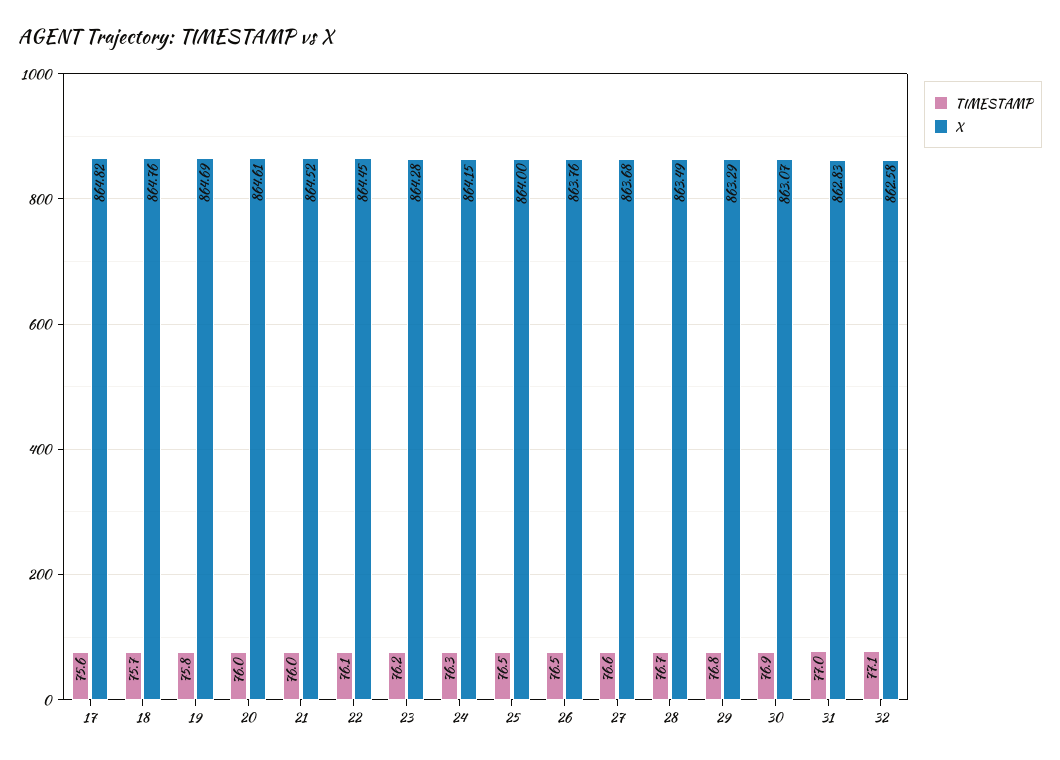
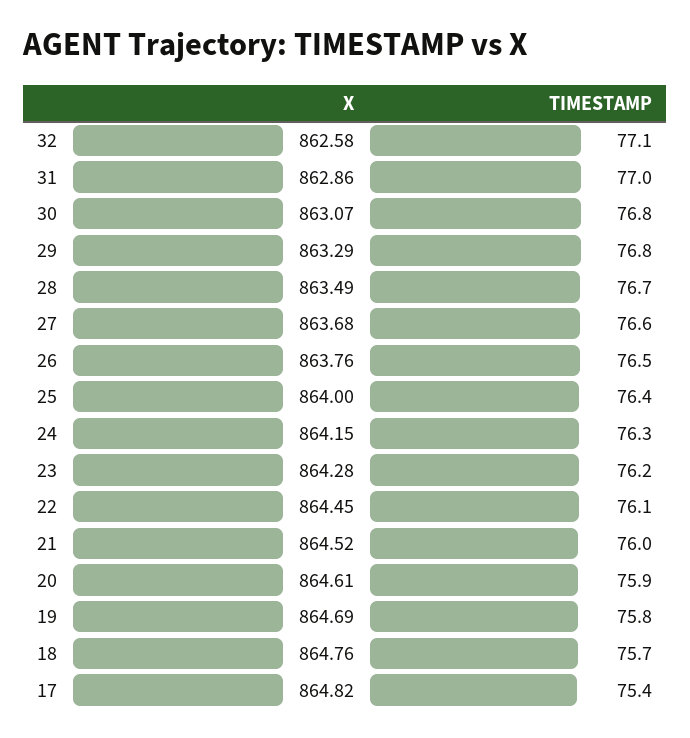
  {
    "TIMESTAMP": {
-     "17": 75.6,
+     "17": 75.4,
      "18": 75.7,
      "19": 75.8,
-     "20": 76,
+     "20": 75.9,
      "21": 76,
      "22": 76.1,
      "23": 76.2,
      "24": 76.3,
-     "25": 76.5,
+     "25": 76.4,
      "26": 76.5,
      "27": 76.6,
      "28": 76.7,
      "29": 76.8,
-     "30": 76.9,
+     "30": 76.8,
      "31": 77,
      "32": 77.1
    },
    "X": {
      "17": 864.82,
      "18": 864.76,
      "19": 864.69,
      "20": 864.61,
      "21": 864.52,
      "22": 864.45,
      "23": 864.28,
      "24": 864.15,
      "25": 864,
      "26": 863.76,
      "27": 863.68,
      "28": 863.49,
      "29": 863.29,
      "30": 863.07,
-     "31": 862.83,
+     "31": 862.86,
      "32": 862.58
    }
  }

